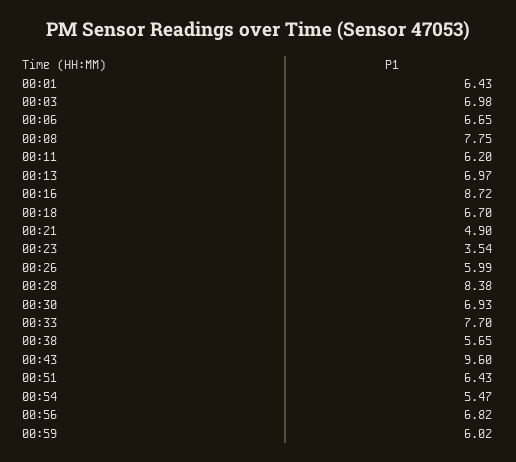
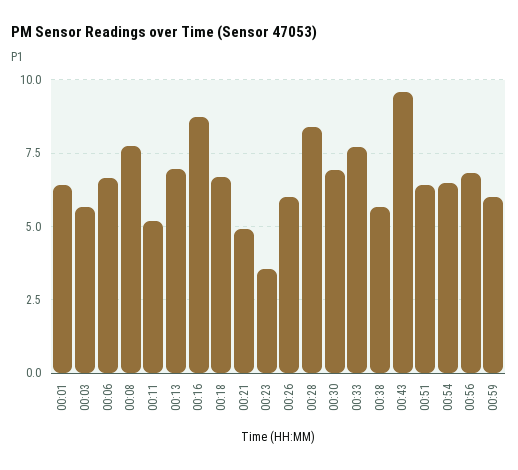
  {
    "00:01": 6.43,
-   "00:03": 6.98,
+   "00:03": 5.75,
    "00:06": 6.65,
    "00:08": 7.75,
-   "00:11": 6.2,
+   "00:11": 5.25,
    "00:13": 6.97,
    "00:16": 8.72,
    "00:18": 6.7,
    "00:21": 4.9,
    "00:23": 3.54,
    "00:26": 5.99,
    "00:28": 8.38,
    "00:30": 6.93,
    "00:33": 7.7,
    "00:38": 5.65,
    "00:43": 9.6,
    "00:51": 6.43,
-   "00:54": 5.47,
+   "00:54": 6.5,
    "00:56": 6.82,
    "00:59": 6.02
  }

